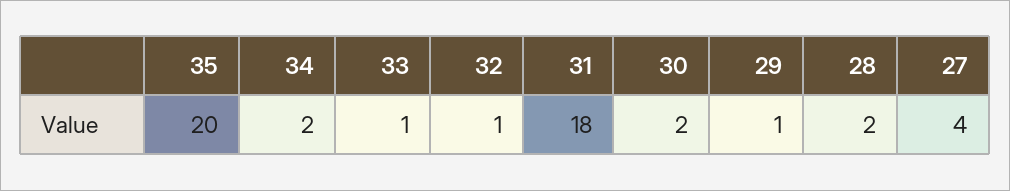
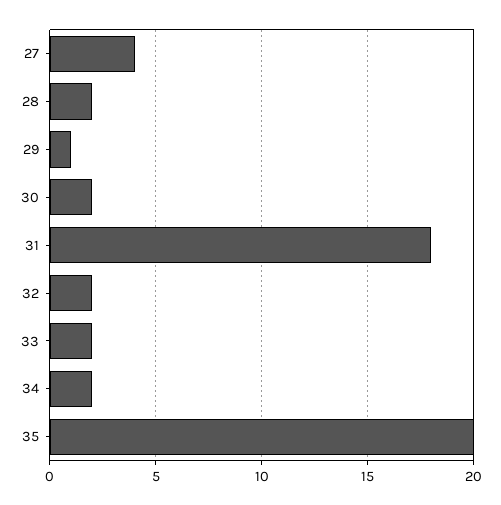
  {
    "35": 20,
    "34": 2,
-   "33": 1,
+   "33": 2,
-   "32": 1,
+   "32": 2,
    "31": 18,
    "30": 2,
    "29": 1,
    "28": 2,
    "27": 4
  }

